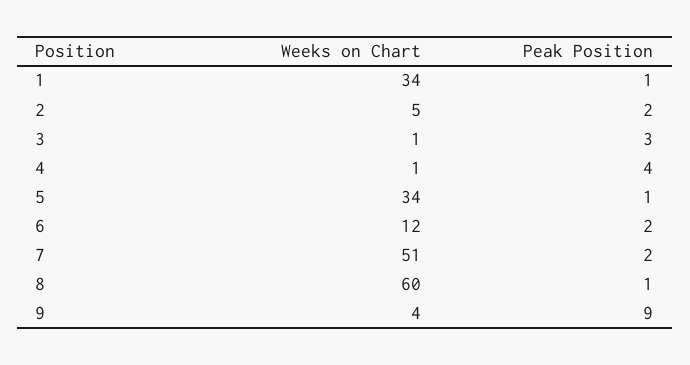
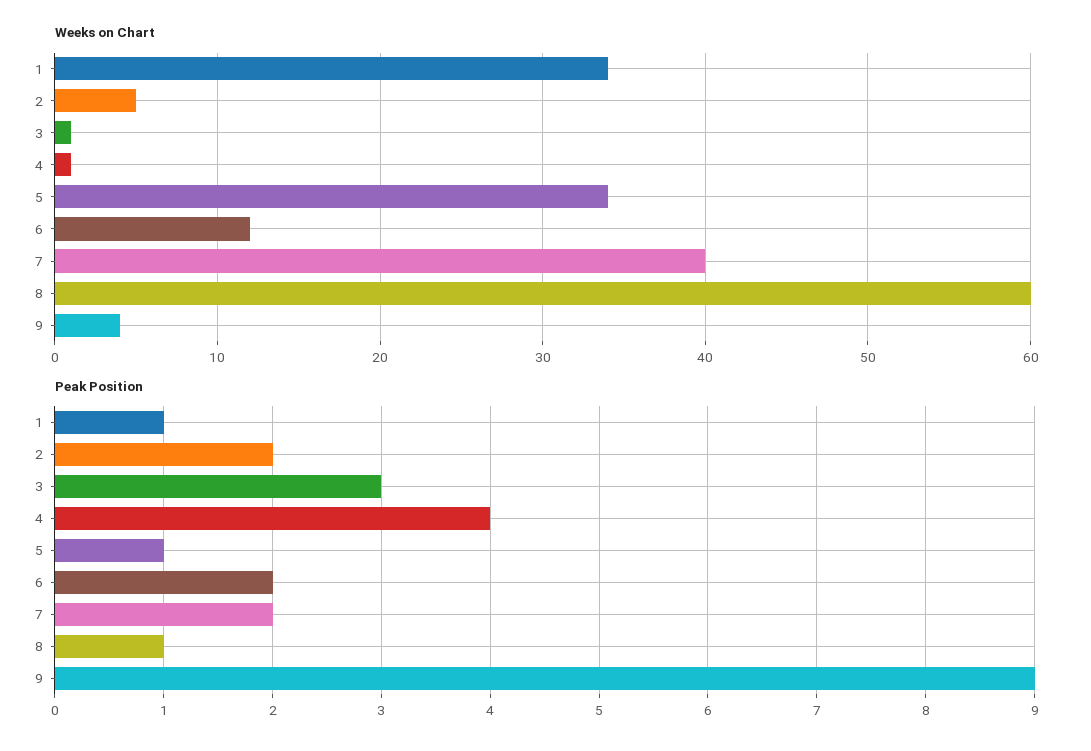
  {
    "Weeks on Chart": {
      "1": 34,
      "2": 5,
      "3": 1,
      "4": 1,
      "5": 34,
      "6": 12,
-     "7": 51,
+     "7": 40,
      "8": 60,
      "9": 4
    },
    "Peak Position": {
      "1": 1,
      "2": 2,
      "3": 3,
      "4": 4,
      "5": 1,
      "6": 2,
      "7": 2,
      "8": 1,
      "9": 9
    }
  }

